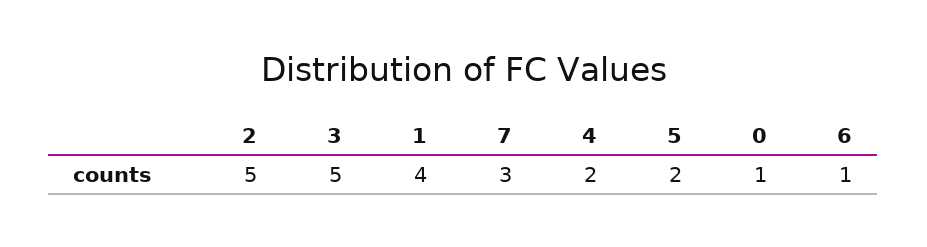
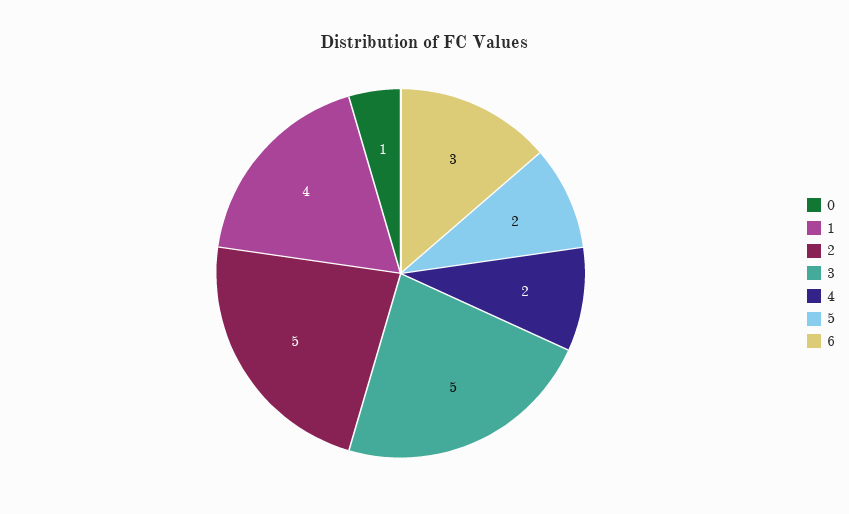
  {
    "2": 5,
    "3": 5,
    "1": 4,
-   "7": 3,
    "4": 2,
    "5": 2,
    "0": 1,
-   "6": 1
+   "6": 3
  }

